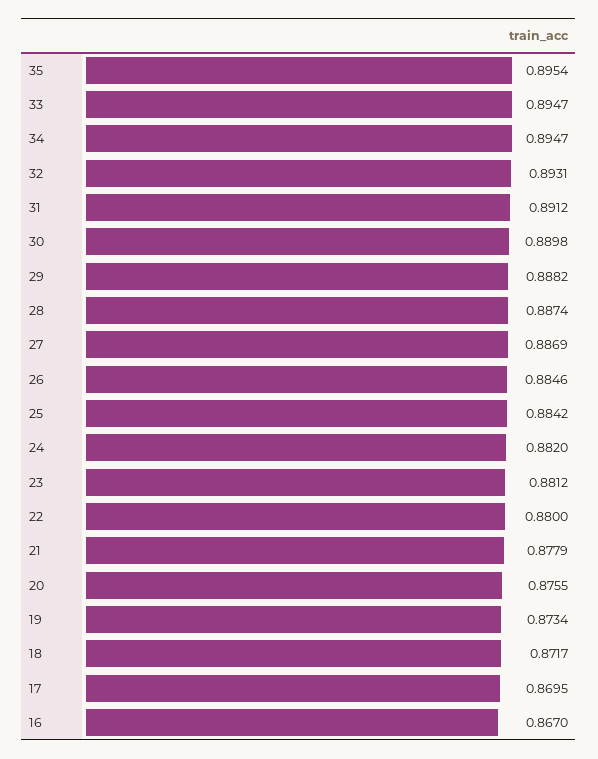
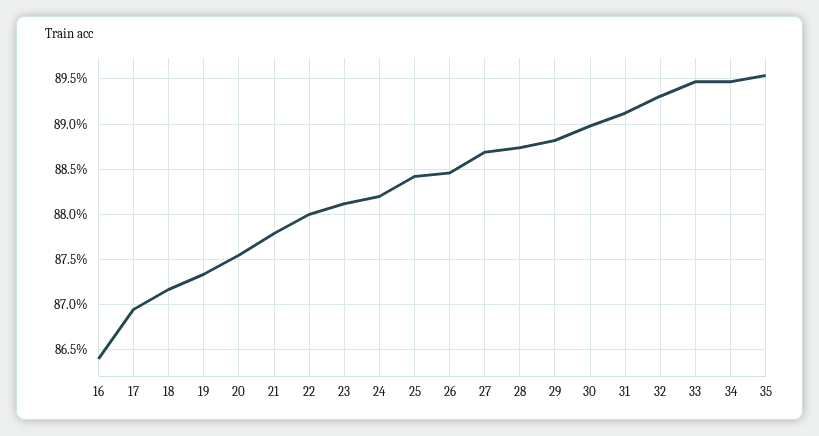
  {
    "35": 0.8954,
    "33": 0.8947,
    "34": 0.8947,
    "32": 0.8931,
    "31": 0.8912,
    "30": 0.8898,
    "29": 0.8882,
    "28": 0.8874,
    "27": 0.8869,
    "26": 0.8846,
    "25": 0.8842,
    "24": 0.882,
    "23": 0.8812,
    "22": 0.88,
    "21": 0.8779,
    "20": 0.8755,
    "19": 0.8734,
    "18": 0.8717,
    "17": 0.8695,
-   "16": 0.867
+   "16": 0.864
  }

